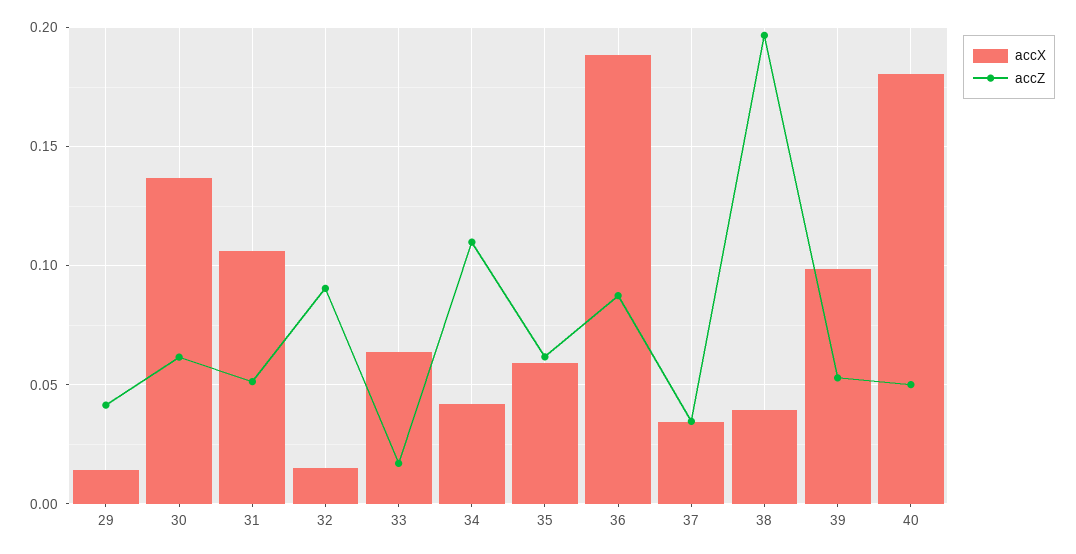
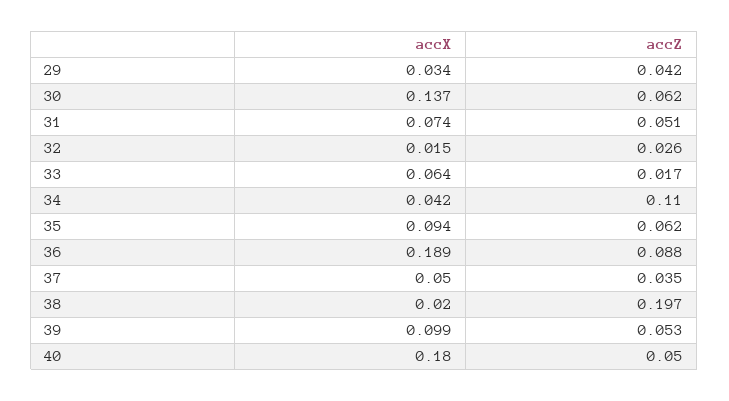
  {
    "accX": {
-     "29": 0.015,
+     "29": 0.034,
      "30": 0.137,
-     "31": 0.105,
+     "31": 0.074,
      "32": 0.015,
      "33": 0.064,
      "34": 0.042,
-     "35": 0.06,
+     "35": 0.094,
      "36": 0.189,
-     "37": 0.035,
+     "37": 0.05,
-     "38": 0.04,
+     "38": 0.02,
      "39": 0.099,
      "40": 0.18
    },
    "accZ": {
      "29": 0.042,
      "30": 0.062,
      "31": 0.051,
-     "32": 0.09,
+     "32": 0.026,
      "33": 0.017,
      "34": 0.11,
      "35": 0.062,
      "36": 0.088,
      "37": 0.035,
      "38": 0.197,
      "39": 0.053,
      "40": 0.05
    }
  }

